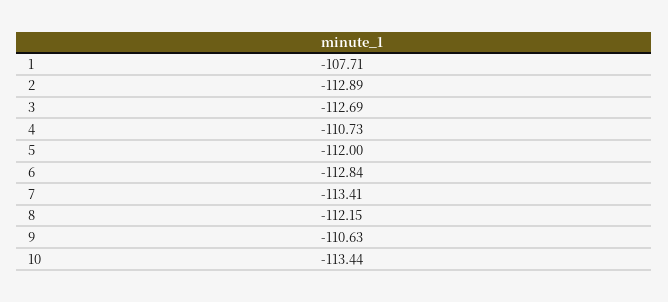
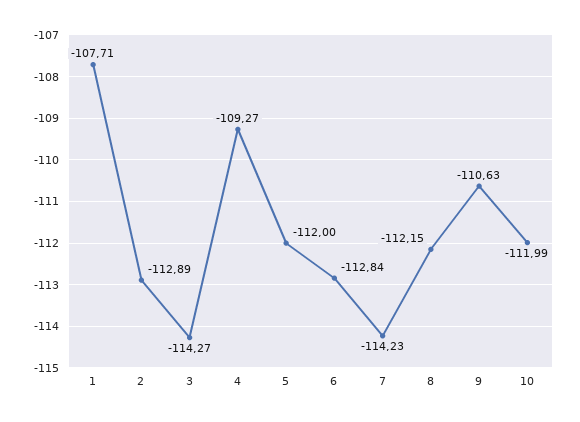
  {
    "1": -107.71,
    "2": -112.89,
-   "3": -112.69,
+   "3": -114.27,
-   "4": -110.73,
+   "4": -109.27,
    "5": -112,
    "6": -112.84,
-   "7": -113.41,
+   "7": -114.23,
    "8": -112.15,
    "9": -110.63,
-   "10": -113.44
+   "10": -111.99
  }

